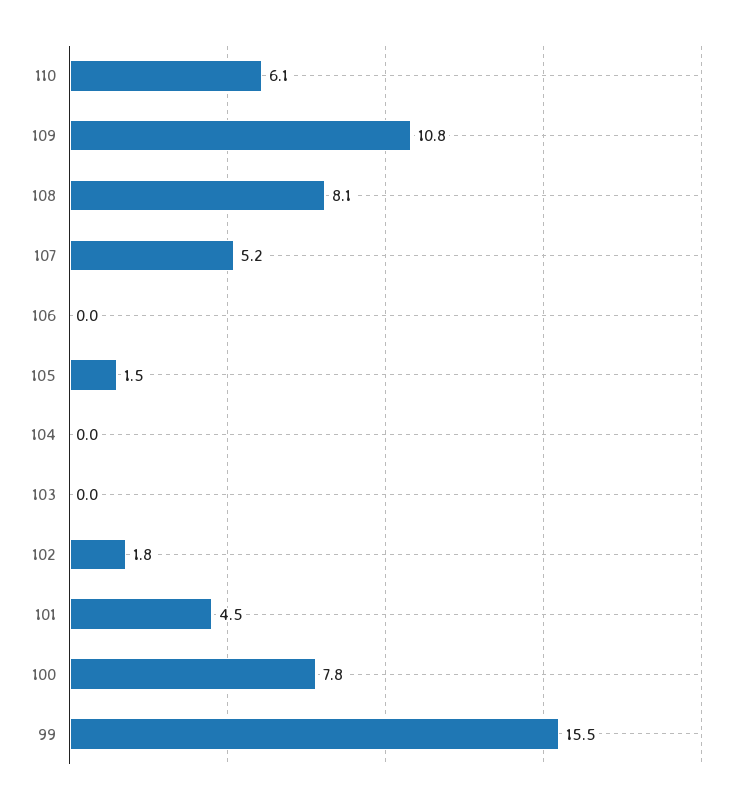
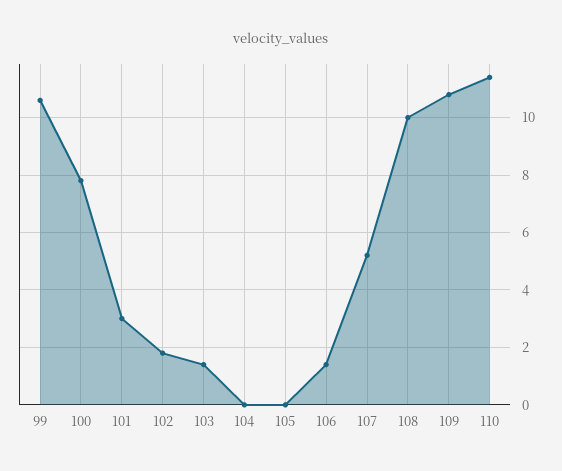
  {
-   "110": 6.1,
+   "110": 11.5,
    "109": 10.8,
-   "108": 8.1,
+   "108": 10,
    "107": 5.2,
-   "106": 0,
+   "106": 1.5,
-   "105": 1.5,
+   "105": 0,
    "104": 0,
-   "103": 0,
+   "103": 1.5,
    "102": 1.8,
-   "101": 4.5,
+   "101": 3,
    "100": 7.8,
-   "99": 15.5
+   "99": 10.5
  }

